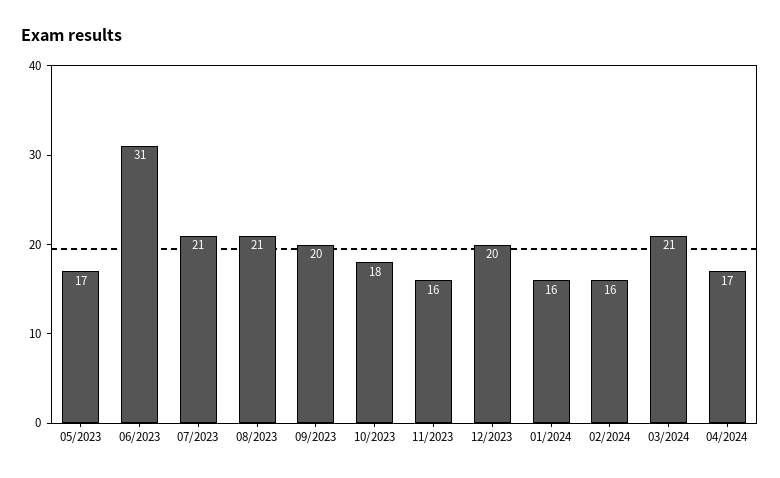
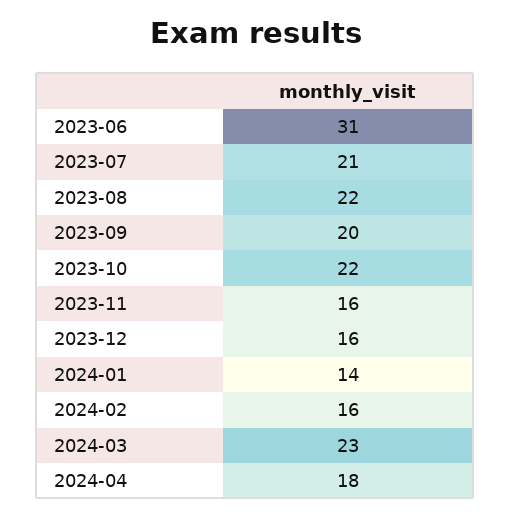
  {
-   "05/2023": 17,
    "06/2023": 31,
    "07/2023": 21,
-   "08/2023": 21,
+   "08/2023": 22,
    "09/2023": 20,
-   "10/2023": 18,
+   "10/2023": 22,
    "11/2023": 16,
-   "12/2023": 20,
+   "12/2023": 16,
-   "01/2024": 16,
+   "01/2024": 14,
    "02/2024": 16,
-   "03/2024": 21,
+   "03/2024": 23,
-   "04/2024": 17
+   "04/2024": 18
  }

